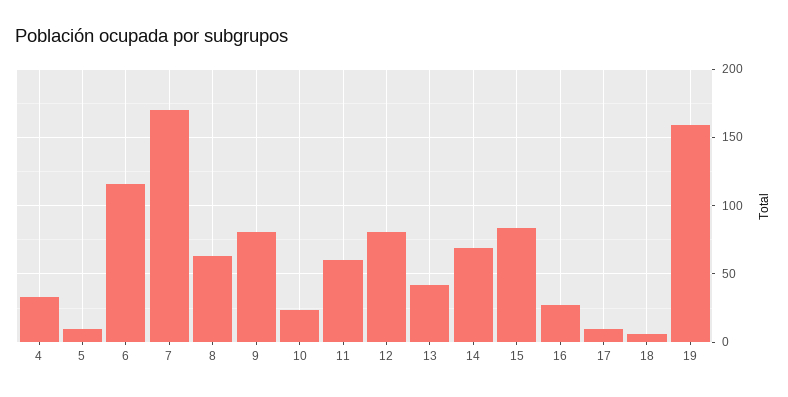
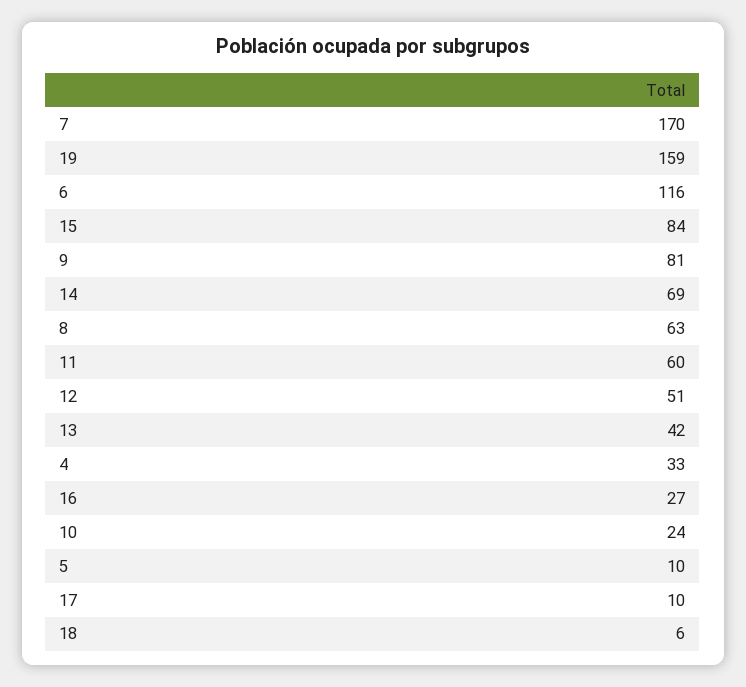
  {
    "4": 33,
    "5": 10,
    "6": 116,
    "7": 170,
    "8": 63,
    "9": 81,
    "10": 24,
    "11": 60,
-   "12": 80,
+   "12": 51,
    "13": 42,
    "14": 69,
    "15": 84,
    "16": 27,
    "17": 10,
    "18": 6,
    "19": 159
  }

